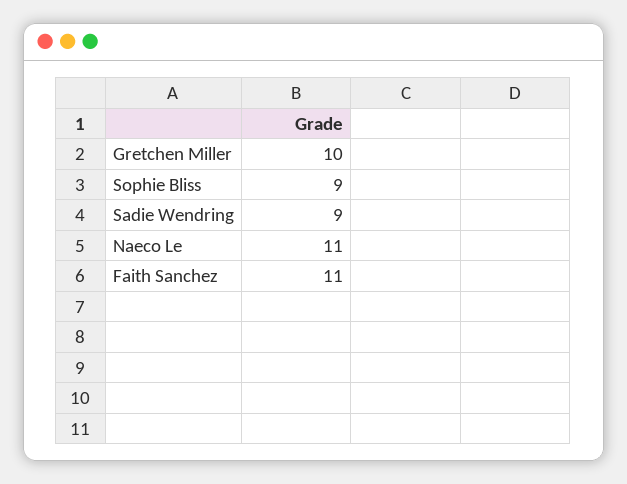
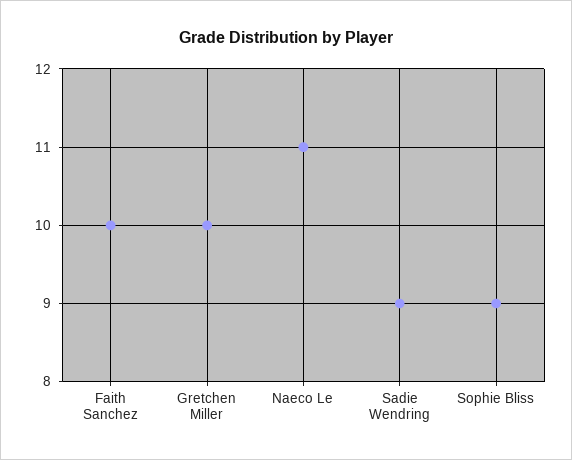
  {
    "Gretchen Miller": 10,
    "Sophie Bliss": 9,
    "Sadie Wendring": 9,
    "Naeco Le": 11,
-   "Faith Sanchez": 11
+   "Faith Sanchez": 10
  }

